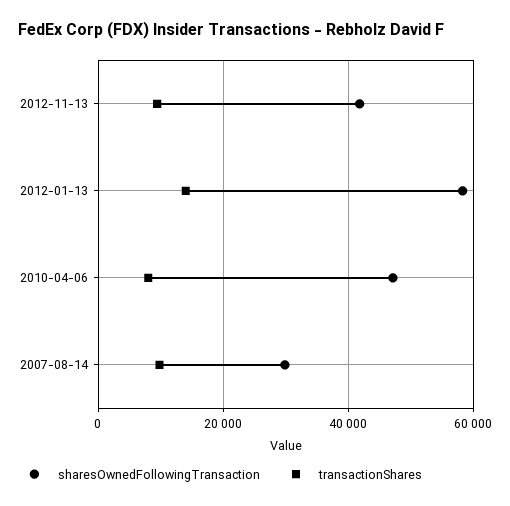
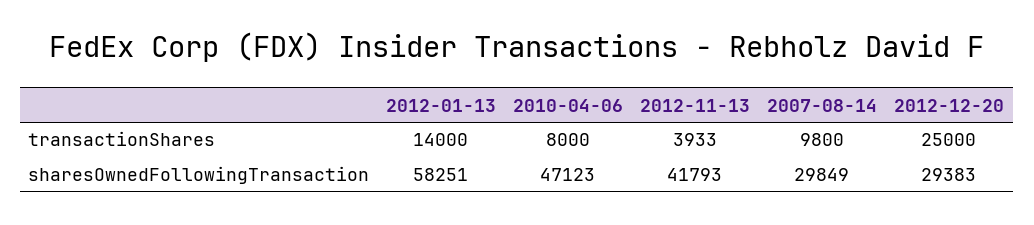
  {
    "sharesOwnedFollowingTransaction": {
      "2012-11-13": 41793,
      "2012-01-13": 58251,
      "2010-04-06": 47123,
-     "2007-08-14": 29849
+     "2007-08-14": 29849,
+     "2012-12-20": 29383
    },
    "transactionShares": {
-     "2012-11-13": 10000,
+     "2012-11-13": 3933,
      "2012-01-13": 14000,
      "2010-04-06": 8000,
-     "2007-08-14": 9800
+     "2007-08-14": 9800,
+     "2012-12-20": 25000
    }
  }

